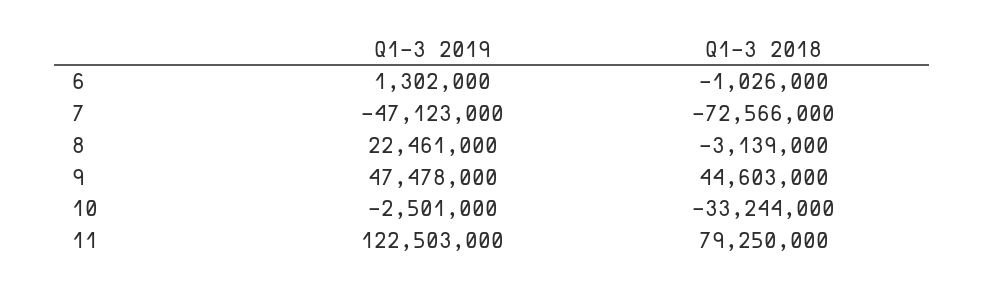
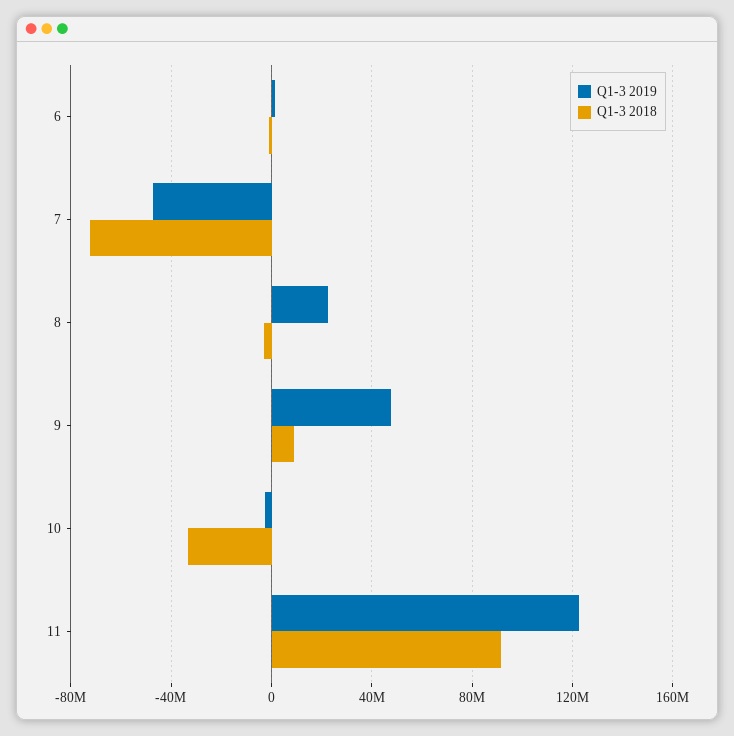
  {
    "Q1-3 2019": {
      "6": 1302000,
      "7": -47123000,
      "8": 22461000,
      "9": 47478000,
      "10": -2501000,
      "11": 122503000
    },
    "Q1-3 2018": {
      "6": -1026000,
      "7": -72566000,
      "8": -3139000,
-     "9": 44603000,
+     "9": 10000000,
      "10": -33244000,
-     "11": 79250000
+     "11": 90000000
    }
  }

